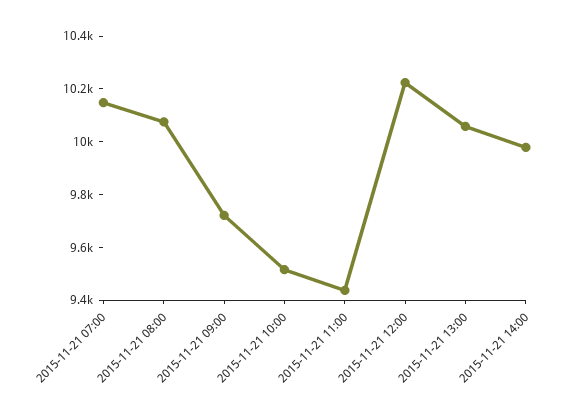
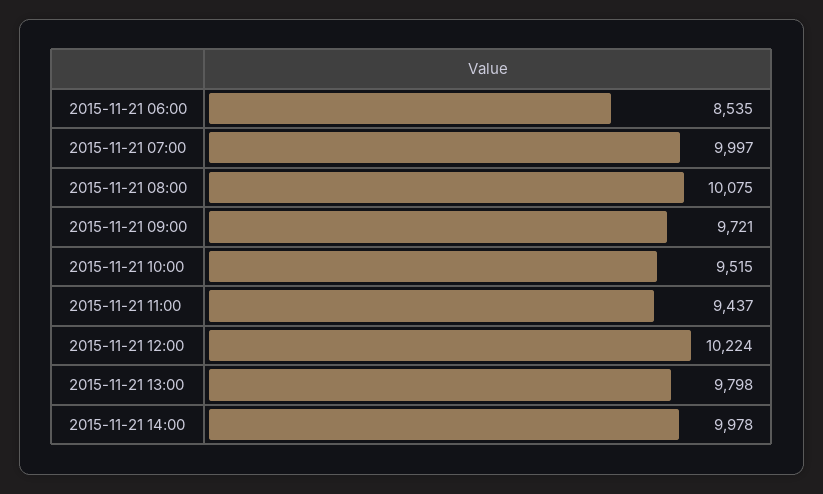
  {
-   "2015-11-21 07:00": 10150,
+   "2015-11-21 07:00": 9997,
    "2015-11-21 08:00": 10075,
    "2015-11-21 09:00": 9721,
    "2015-11-21 10:00": 9515,
    "2015-11-21 11:00": 9437,
    "2015-11-21 12:00": 10224,
-   "2015-11-21 13:00": 10050,
+   "2015-11-21 13:00": 9798,
-   "2015-11-21 14:00": 9978
+   "2015-11-21 14:00": 9978,
+   "2015-11-21 06:00": 8535
  }

